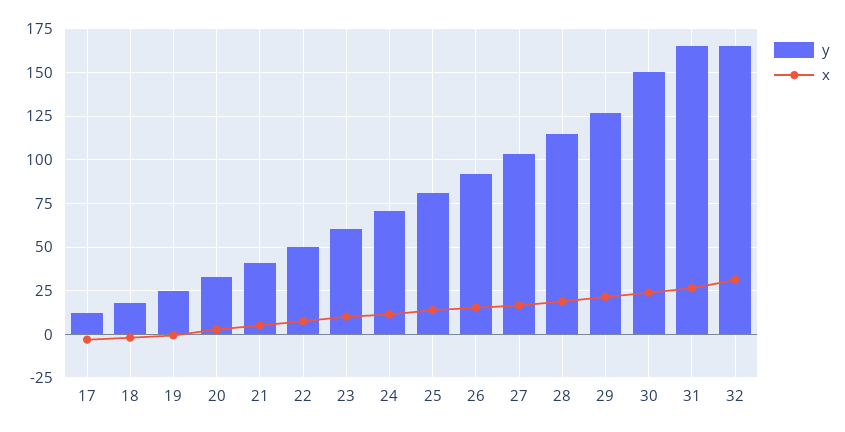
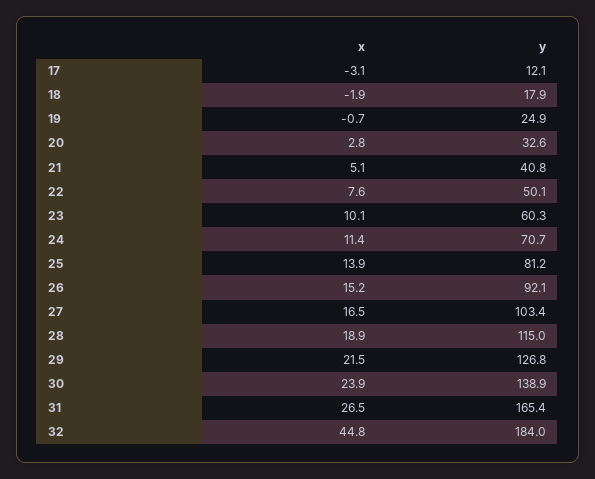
  {
    "y": {
      "17": 12.1,
      "18": 17.9,
      "19": 24.9,
      "20": 32.6,
      "21": 40.8,
      "22": 50.1,
      "23": 60.3,
      "24": 70.7,
      "25": 81.2,
      "26": 92.1,
      "27": 103.4,
      "28": 115,
      "29": 126.8,
-     "30": 150,
+     "30": 138.9,
      "31": 165.4,
-     "32": 165
+     "32": 184
    },
    "x": {
      "17": -3.1,
      "18": -1.9,
      "19": -0.7,
      "20": 2.8,
      "21": 5.1,
      "22": 7.6,
      "23": 10.1,
      "24": 11.4,
      "25": 13.9,
      "26": 15.2,
      "27": 16.5,
      "28": 18.9,
      "29": 21.5,
      "30": 23.9,
      "31": 26.5,
-     "32": 30
+     "32": 44.8
    }
  }

